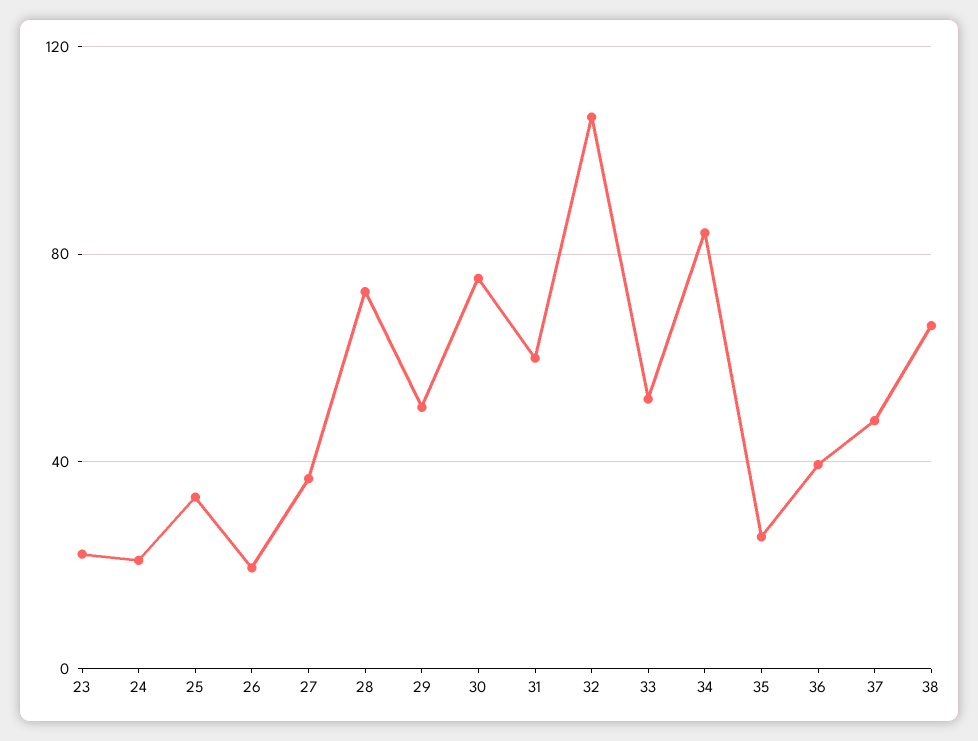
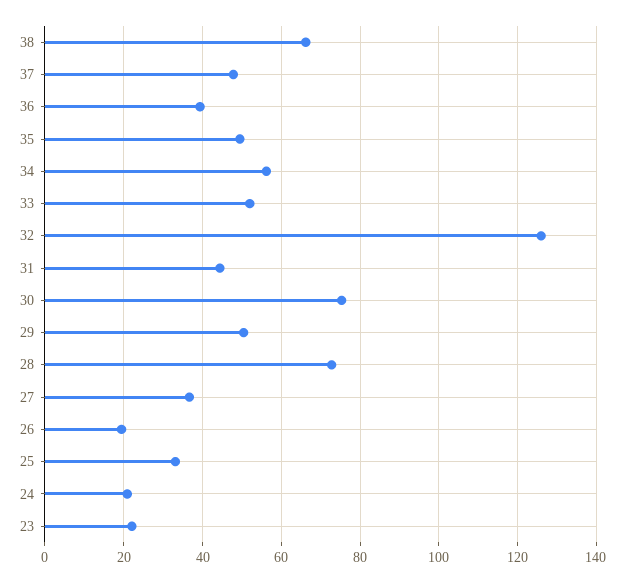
  {
    "23": 22,
    "24": 20,
    "25": 34,
    "26": 20,
    "27": 36,
    "28": 72,
    "29": 50,
    "30": 76,
-   "31": 60,
+   "31": 44,
-   "32": 105,
+   "32": 126,
    "33": 52,
-   "34": 85,
+   "34": 56,
-   "35": 25,
+   "35": 50,
    "36": 40,
    "37": 48,
    "38": 66
  }

